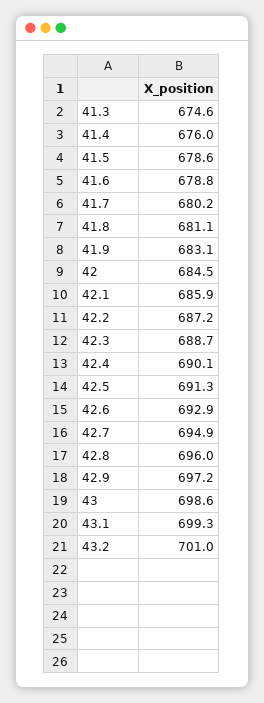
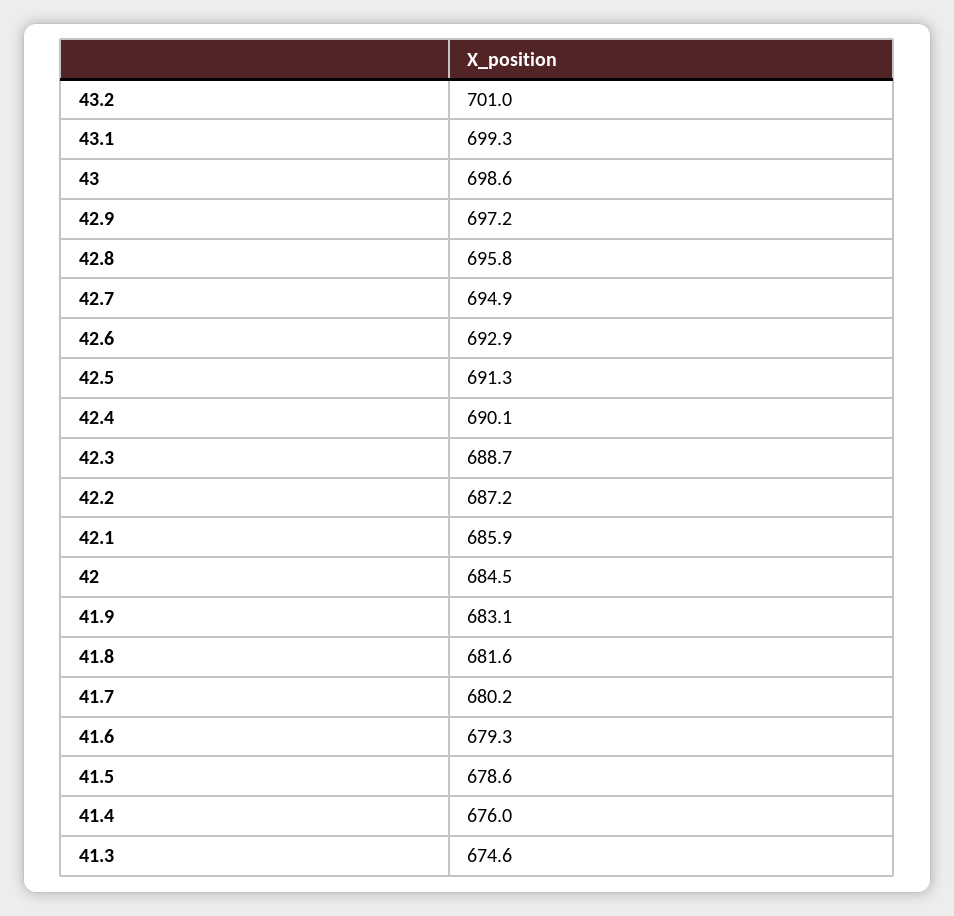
  {
    "41.3": 674.6,
    "41.4": 676,
    "41.5": 678.6,
-   "41.6": 678.8,
+   "41.6": 679.3,
    "41.7": 680.2,
-   "41.8": 681.1,
+   "41.8": 681.6,
    "41.9": 683.1,
    "42": 684.5,
    "42.1": 685.9,
    "42.2": 687.2,
    "42.3": 688.7,
    "42.4": 690.1,
    "42.5": 691.3,
    "42.6": 692.9,
    "42.7": 694.9,
-   "42.8": 696,
+   "42.8": 695.8,
    "42.9": 697.2,
    "43": 698.6,
    "43.1": 699.3,
    "43.2": 701
  }

